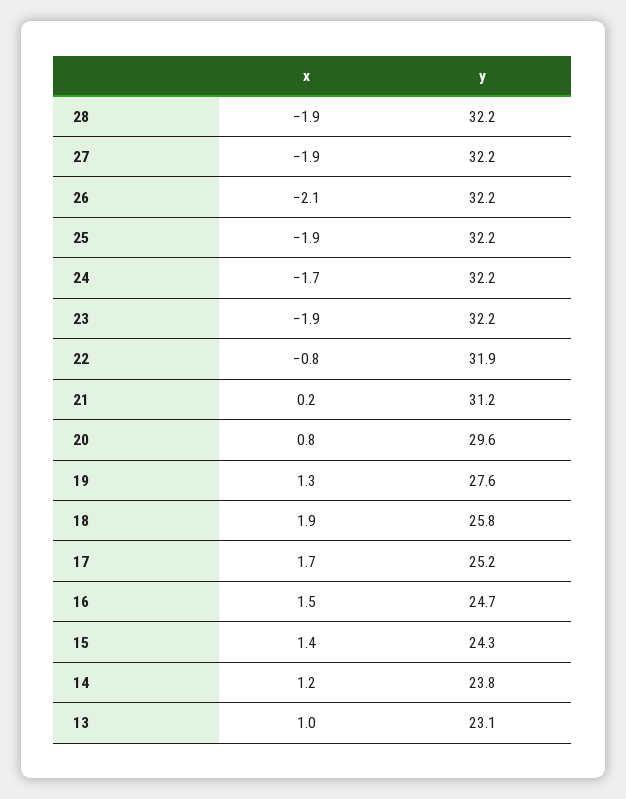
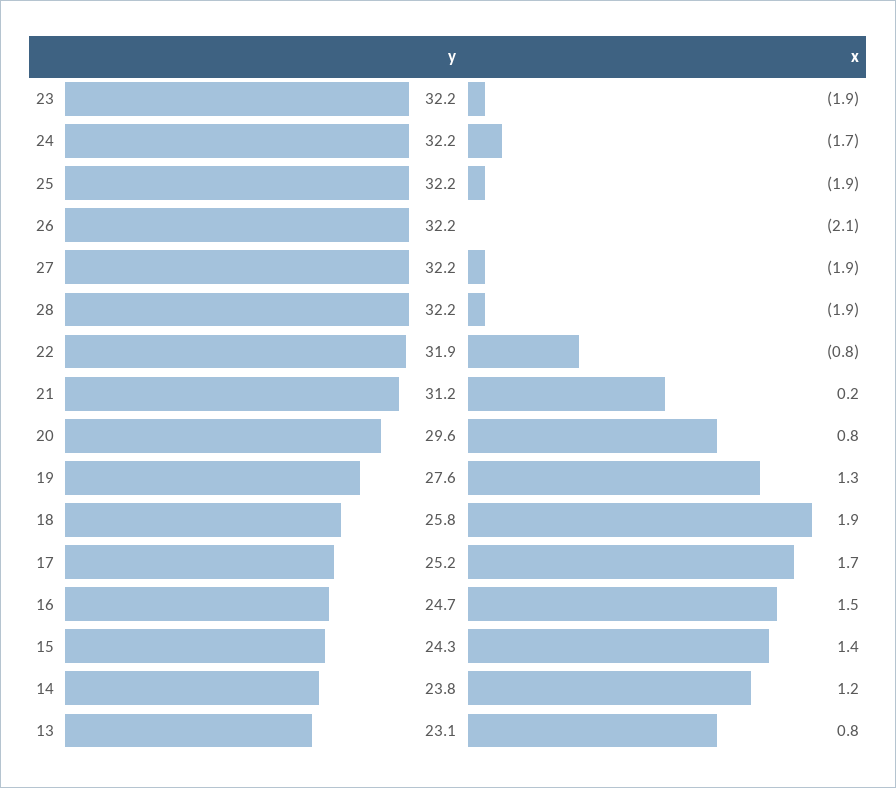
  {
    "x": {
      "28": -1.9,
      "27": -1.9,
      "26": -2.1,
      "25": -1.9,
      "24": -1.7,
      "23": -1.9,
      "22": -0.8,
      "21": 0.2,
      "20": 0.8,
      "19": 1.3,
      "18": 1.9,
      "17": 1.7,
      "16": 1.5,
      "15": 1.4,
      "14": 1.2,
-     "13": 1
+     "13": 0.8
    },
    "y": {
      "28": 32.2,
      "27": 32.2,
      "26": 32.2,
      "25": 32.2,
      "24": 32.2,
      "23": 32.2,
      "22": 31.9,
      "21": 31.2,
      "20": 29.6,
      "19": 27.6,
      "18": 25.8,
      "17": 25.2,
      "16": 24.7,
      "15": 24.3,
      "14": 23.8,
      "13": 23.1
    }
  }

